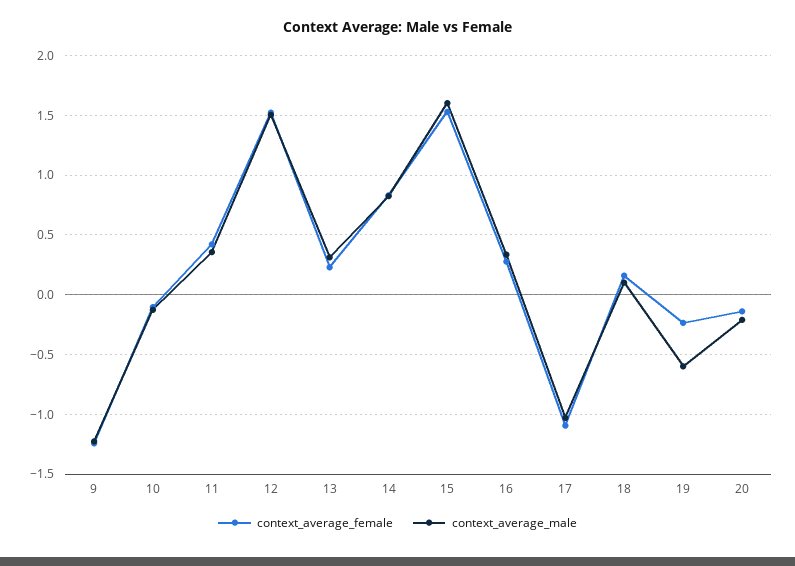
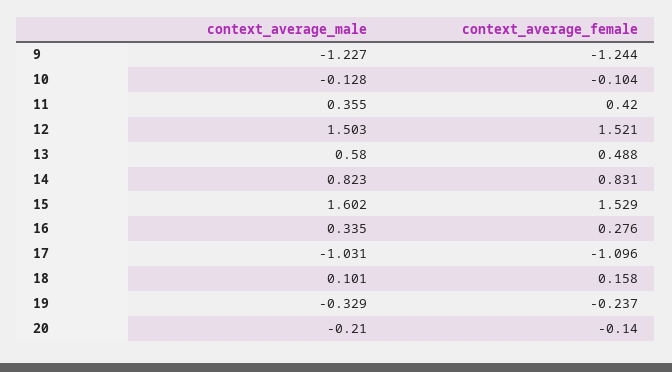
  {
    "context_average_female": {
      "9": -1.244,
      "10": -0.104,
      "11": 0.42,
      "12": 1.521,
-     "13": 0.2,
+     "13": 0.488,
      "14": 0.831,
      "15": 1.529,
      "16": 0.276,
      "17": -1.096,
      "18": 0.158,
      "19": -0.237,
      "20": -0.14
    },
    "context_average_male": {
      "9": -1.227,
      "10": -0.128,
      "11": 0.355,
      "12": 1.503,
-     "13": 0.3,
+     "13": 0.58,
      "14": 0.823,
      "15": 1.602,
      "16": 0.335,
      "17": -1.031,
      "18": 0.101,
-     "19": -0.6,
+     "19": -0.329,
      "20": -0.21
    }
  }

